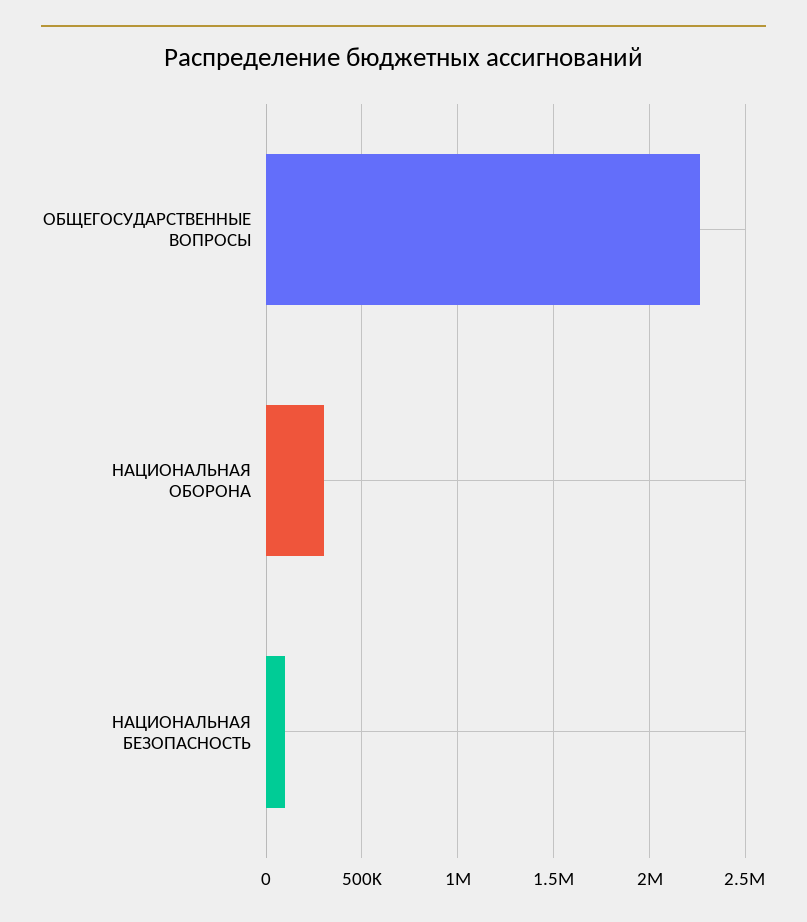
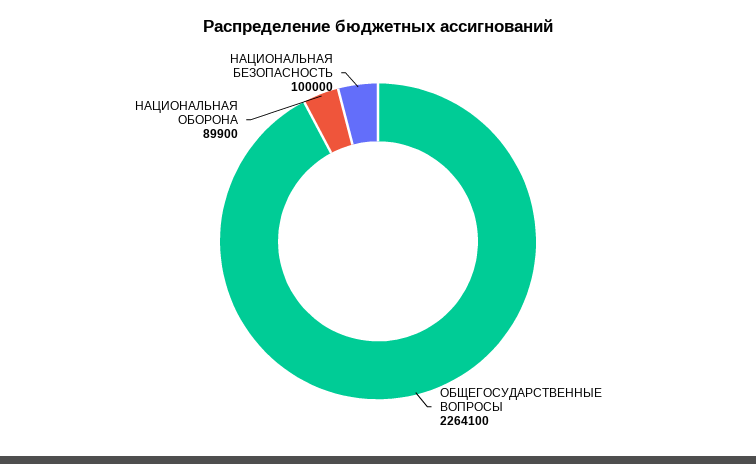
  {
    "ОБЩЕГОСУДАРСТВЕННЫЕ ВОПРОСЫ": 2264100,
-   "НАЦИОНАЛЬНАЯ ОБОРОНА": 300000,
+   "НАЦИОНАЛЬНАЯ ОБОРОНА": 89900,
    "НАЦИОНАЛЬНАЯ БЕЗОПАСНОСТЬ": 100000
  }

